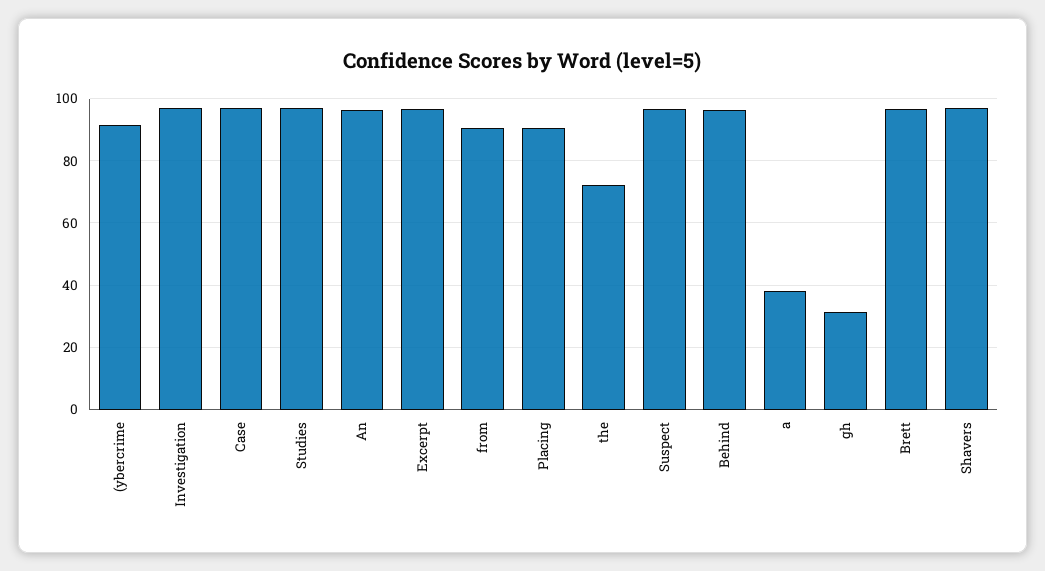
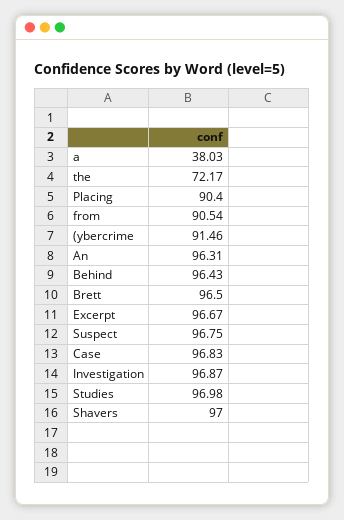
  {
    "(ybercrime": 91.46,
    "Investigation": 96.87,
    "Case": 96.83,
    "Studies": 96.98,
    "An": 96.31,
    "Excerpt": 96.67,
    "from": 90.54,
    "Placing": 90.4,
    "the": 72.17,
    "Suspect": 96.75,
    "Behind": 96.43,
    "a": 38.03,
-   "gh": 32,
    "Brett": 96.5,
    "Shavers": 97
  }

